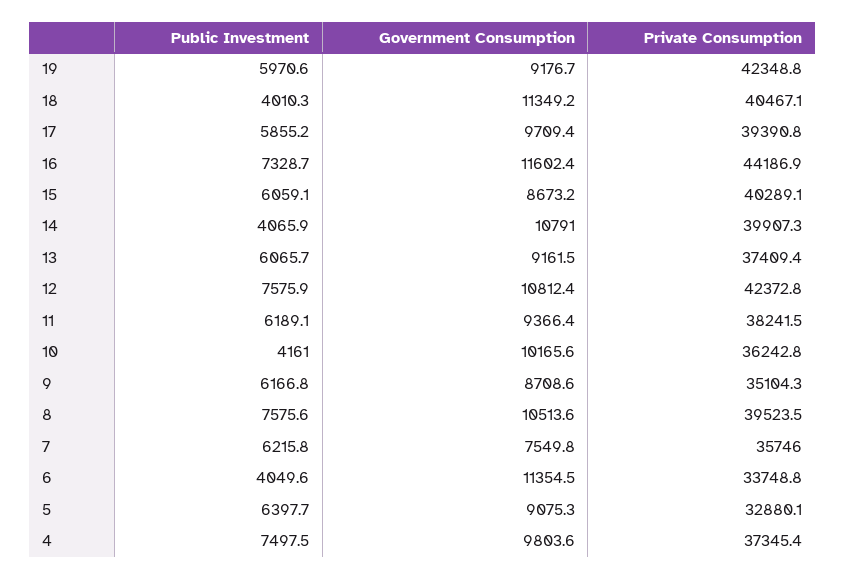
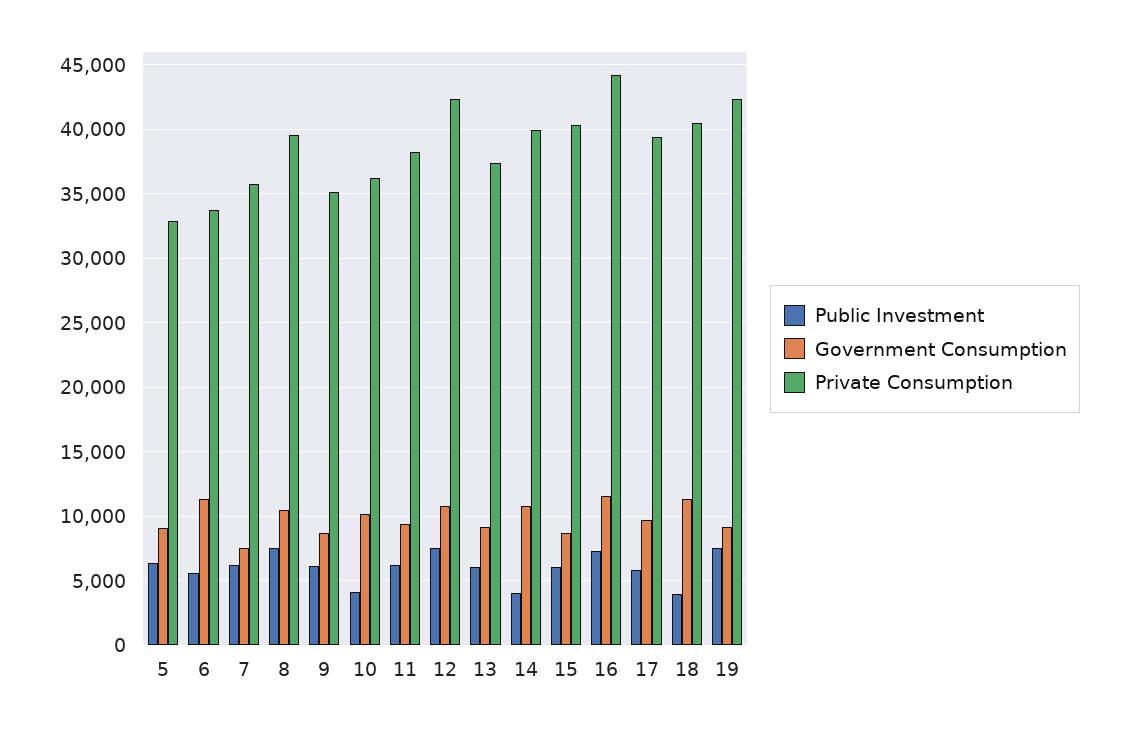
  {
    "Public Investment": {
-     "19": 5970.6,
+     "19": 7500,
      "18": 4010.3,
      "17": 5855.2,
      "16": 7328.7,
      "15": 6059.1,
      "14": 4065.9,
      "13": 6065.7,
      "12": 7575.9,
      "11": 6189.1,
      "10": 4161,
      "9": 6166.8,
      "8": 7575.6,
      "7": 6215.8,
-     "6": 4049.6,
+     "6": 5500,
-     "5": 6397.7,
+     "5": 6397.7
-     "4": 7497.5
    },
    "Government Consumption": {
      "19": 9176.7,
      "18": 11349.2,
      "17": 9709.4,
      "16": 11602.4,
      "15": 8673.2,
      "14": 10791,
      "13": 9161.5,
      "12": 10812.4,
      "11": 9366.4,
      "10": 10165.6,
      "9": 8708.6,
      "8": 10513.6,
      "7": 7549.8,
      "6": 11354.5,
-     "5": 9075.3,
+     "5": 9075.3
-     "4": 9803.6
    },
    "Private Consumption": {
      "19": 42348.8,
      "18": 40467.1,
      "17": 39390.8,
      "16": 44186.9,
      "15": 40289.1,
      "14": 39907.3,
      "13": 37409.4,
      "12": 42372.8,
      "11": 38241.5,
      "10": 36242.8,
      "9": 35104.3,
      "8": 39523.5,
      "7": 35746,
      "6": 33748.8,
-     "5": 32880.1,
+     "5": 32880.1
-     "4": 37345.4
    }
  }

